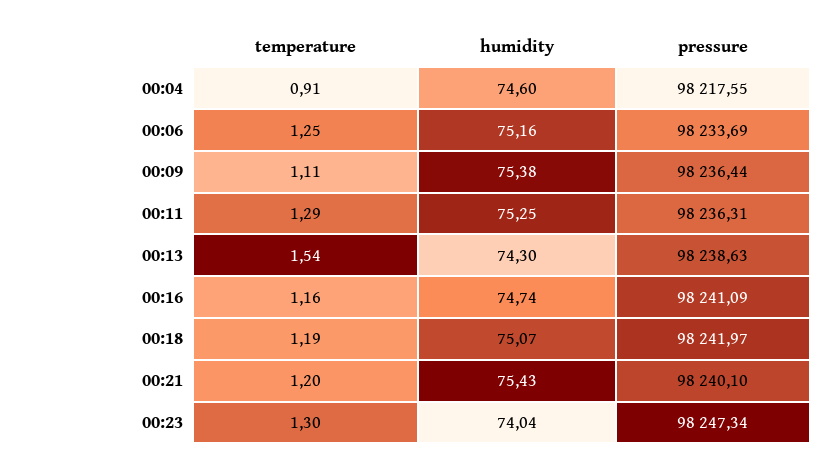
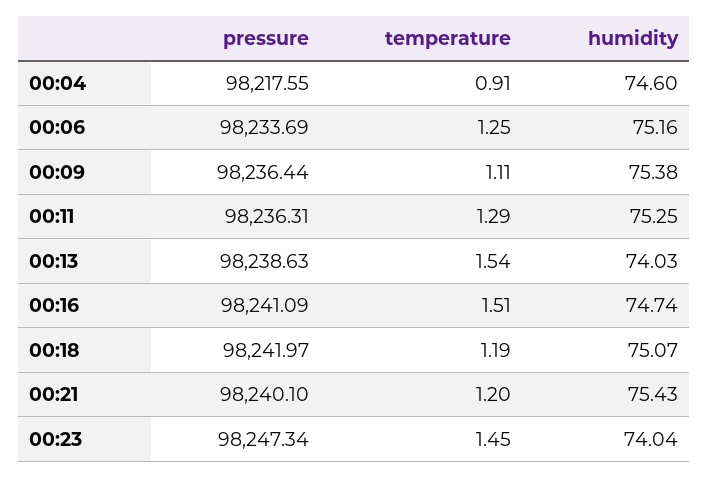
  {
    "temperature": {
      "00:04": 0.91,
      "00:06": 1.25,
      "00:09": 1.11,
      "00:11": 1.29,
      "00:13": 1.54,
-     "00:16": 1.16,
+     "00:16": 1.51,
      "00:18": 1.19,
      "00:21": 1.2,
-     "00:23": 1.3
+     "00:23": 1.45
    },
    "humidity": {
      "00:04": 74.6,
      "00:06": 75.16,
      "00:09": 75.38,
      "00:11": 75.25,
-     "00:13": 74.3,
+     "00:13": 74.03,
      "00:16": 74.74,
      "00:18": 75.07,
      "00:21": 75.43,
      "00:23": 74.04
    },
    "pressure": {
      "00:04": 98217.55,
      "00:06": 98233.69,
      "00:09": 98236.44,
      "00:11": 98236.31,
      "00:13": 98238.63,
      "00:16": 98241.09,
      "00:18": 98241.97,
      "00:21": 98240.1,
      "00:23": 98247.34
    }
  }

